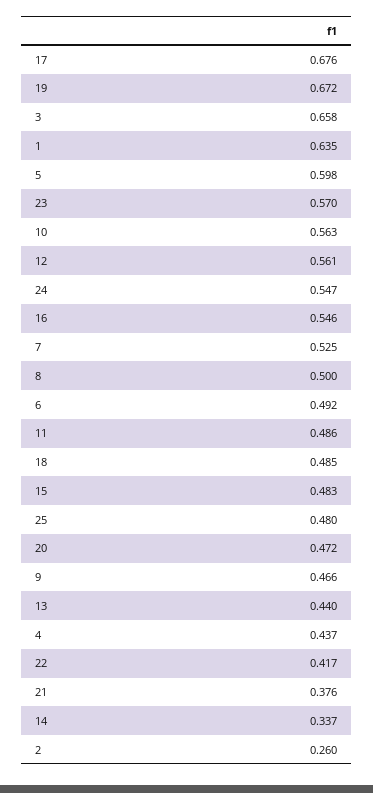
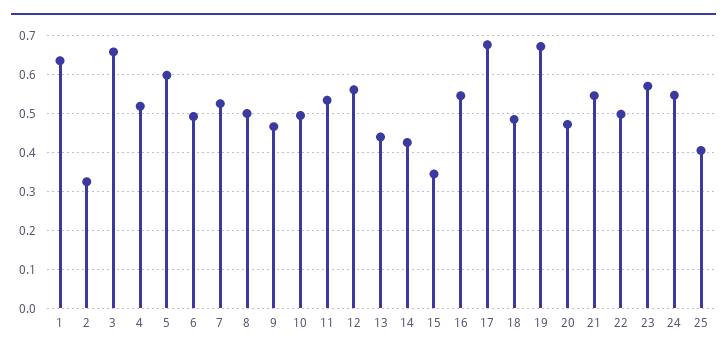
  {
    "17": 0.676,
    "19": 0.672,
    "3": 0.658,
    "1": 0.635,
    "5": 0.598,
    "23": 0.57,
-   "10": 0.563,
+   "10": 0.5,
    "12": 0.561,
    "24": 0.547,
    "16": 0.546,
    "7": 0.525,
    "8": 0.5,
    "6": 0.492,
-   "11": 0.486,
+   "11": 0.54,
    "18": 0.485,
-   "15": 0.483,
+   "15": 0.34,
-   "25": 0.48,
+   "25": 0.4,
    "20": 0.472,
    "9": 0.466,
    "13": 0.44,
-   "4": 0.437,
+   "4": 0.52,
-   "22": 0.417,
+   "22": 0.5,
-   "21": 0.376,
+   "21": 0.54,
-   "14": 0.337,
+   "14": 0.42,
-   "2": 0.26
+   "2": 0.32
  }

